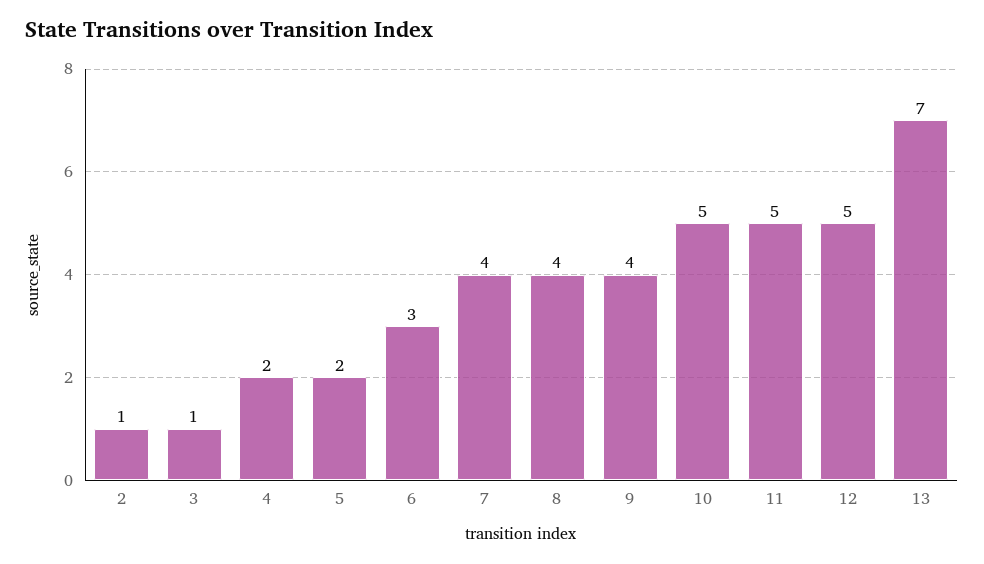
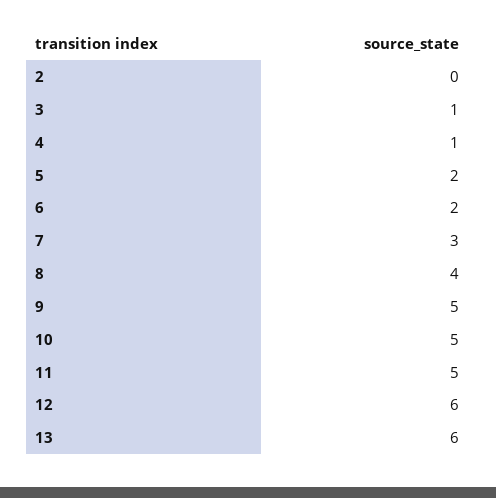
  {
-   "2": 1,
+   "2": 0,
    "3": 1,
-   "4": 2,
+   "4": 1,
    "5": 2,
-   "6": 3,
+   "6": 2,
-   "7": 4,
+   "7": 3,
    "8": 4,
-   "9": 4,
+   "9": 5,
    "10": 5,
    "11": 5,
-   "12": 5,
+   "12": 6,
-   "13": 7
+   "13": 6
  }

